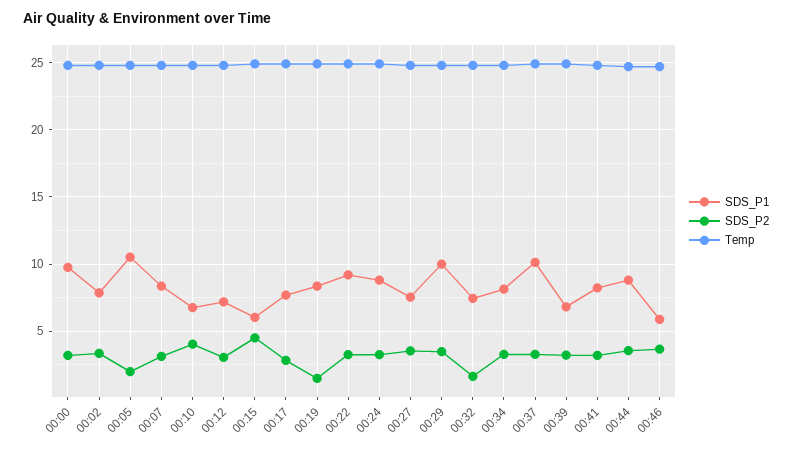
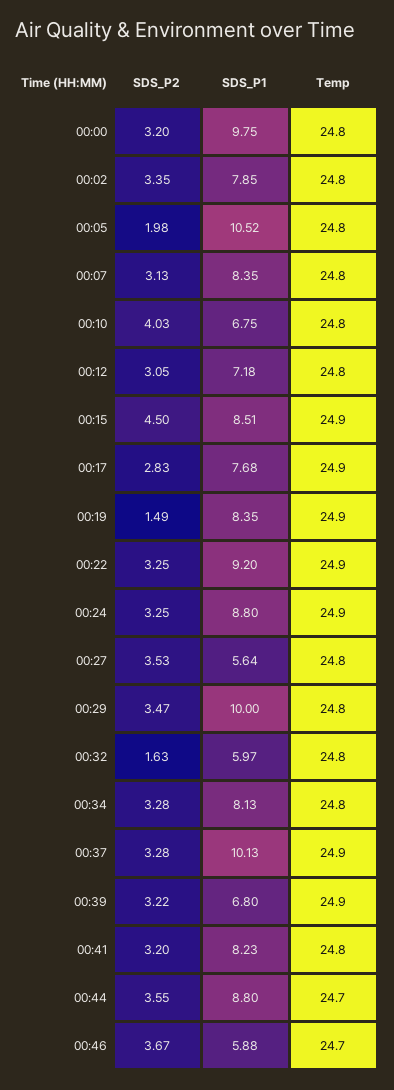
  {
    "SDS_P1": {
      "00:00": 9.75,
      "00:02": 7.85,
      "00:05": 10.52,
      "00:07": 8.35,
      "00:10": 6.75,
      "00:12": 7.18,
-     "00:15": 6,
+     "00:15": 8.51,
      "00:17": 7.68,
      "00:19": 8.35,
      "00:22": 9.2,
      "00:24": 8.8,
-     "00:27": 7.5,
+     "00:27": 5.64,
      "00:29": 10,
-     "00:32": 7.5,
+     "00:32": 5.97,
      "00:34": 8.13,
      "00:37": 10.13,
      "00:39": 6.8,
      "00:41": 8.23,
      "00:44": 8.8,
      "00:46": 5.88
    },
    "SDS_P2": {
      "00:00": 3.2,
      "00:02": 3.35,
      "00:05": 1.98,
      "00:07": 3.13,
      "00:10": 4.03,
      "00:12": 3.05,
      "00:15": 4.5,
      "00:17": 2.83,
      "00:19": 1.49,
      "00:22": 3.25,
      "00:24": 3.25,
      "00:27": 3.53,
      "00:29": 3.47,
      "00:32": 1.63,
      "00:34": 3.28,
      "00:37": 3.28,
      "00:39": 3.22,
      "00:41": 3.2,
      "00:44": 3.55,
      "00:46": 3.67
    },
    "Temp": {
      "00:00": 24.8,
      "00:02": 24.8,
      "00:05": 24.8,
      "00:07": 24.8,
      "00:10": 24.8,
      "00:12": 24.8,
      "00:15": 24.9,
      "00:17": 24.9,
      "00:19": 24.9,
      "00:22": 24.9,
      "00:24": 24.9,
      "00:27": 24.8,
      "00:29": 24.8,
      "00:32": 24.8,
      "00:34": 24.8,
      "00:37": 24.9,
      "00:39": 24.9,
      "00:41": 24.8,
      "00:44": 24.7,
      "00:46": 24.7
    }
  }

